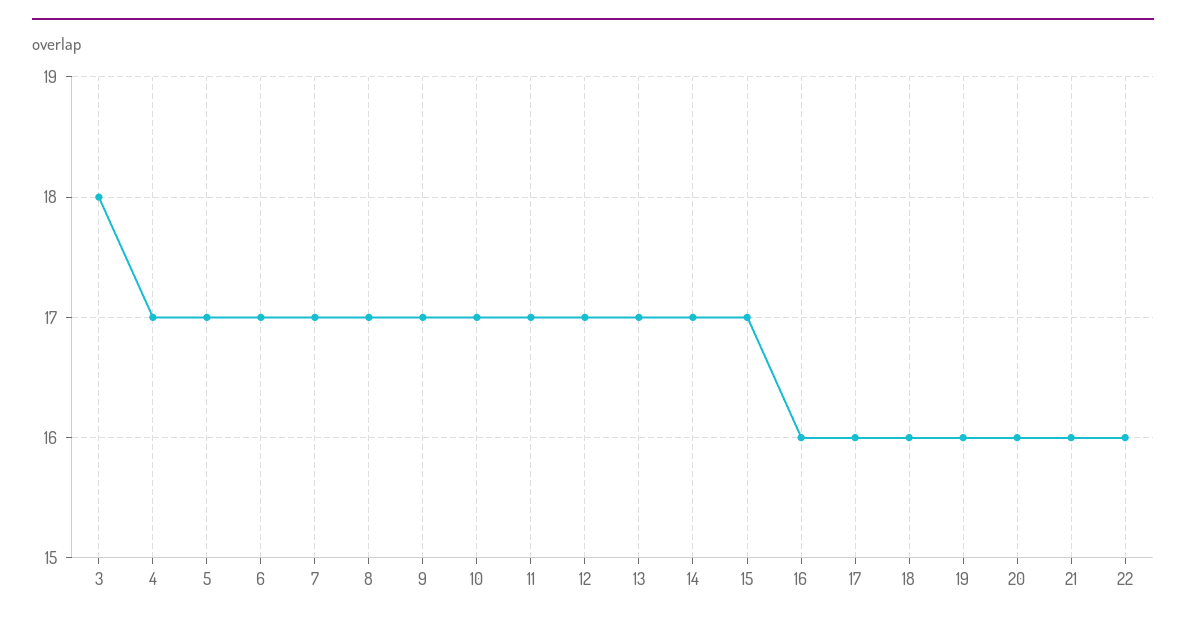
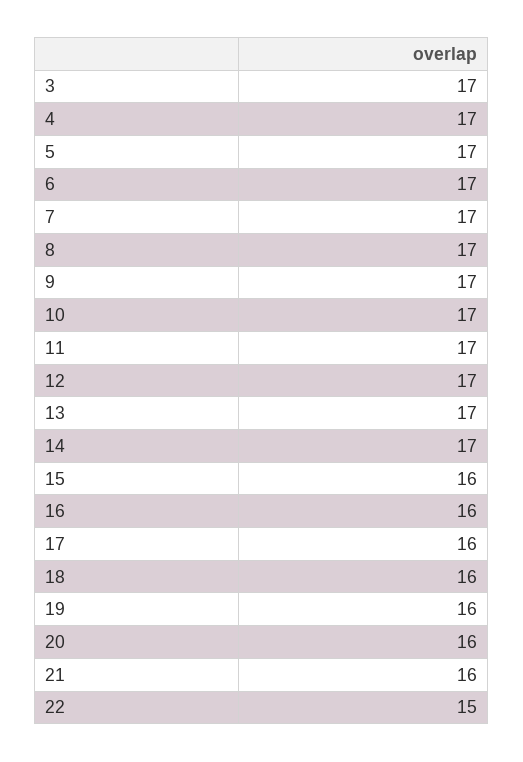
  {
-   "3": 18,
+   "3": 17,
    "4": 17,
    "5": 17,
    "6": 17,
    "7": 17,
    "8": 17,
    "9": 17,
    "10": 17,
    "11": 17,
    "12": 17,
    "13": 17,
    "14": 17,
-   "15": 17,
+   "15": 16,
    "16": 16,
    "17": 16,
    "18": 16,
    "19": 16,
    "20": 16,
    "21": 16,
-   "22": 16
+   "22": 15
  }

